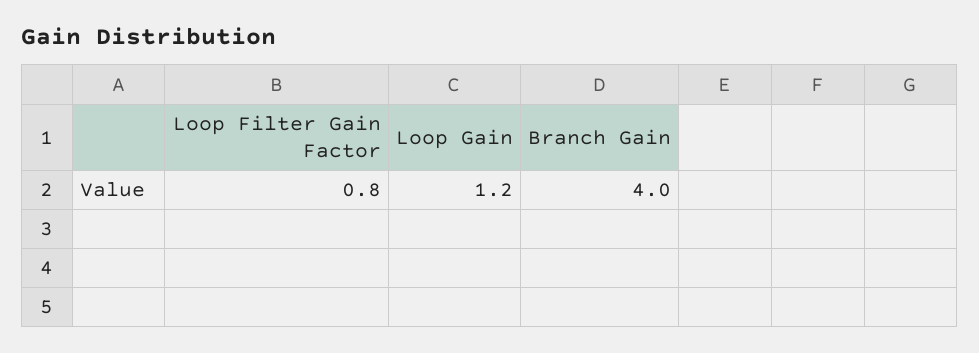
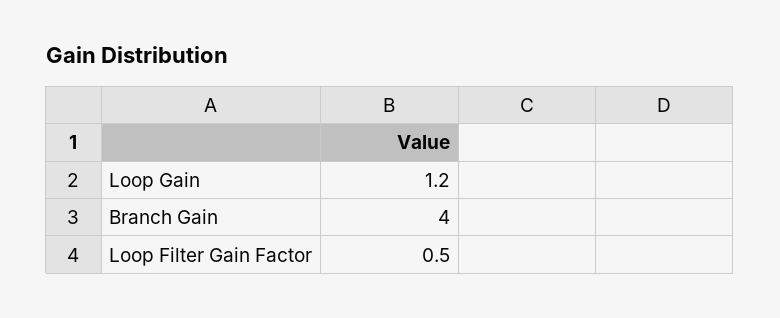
  {
-   "Loop Filter Gain Factor": 0.8,
+   "Loop Filter Gain Factor": 0.5,
    "Loop Gain": 1.2,
    "Branch Gain": 4
  }

